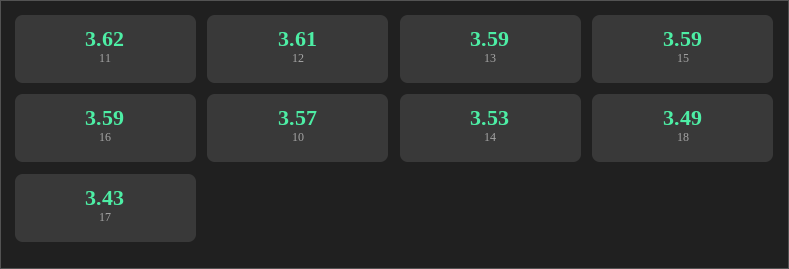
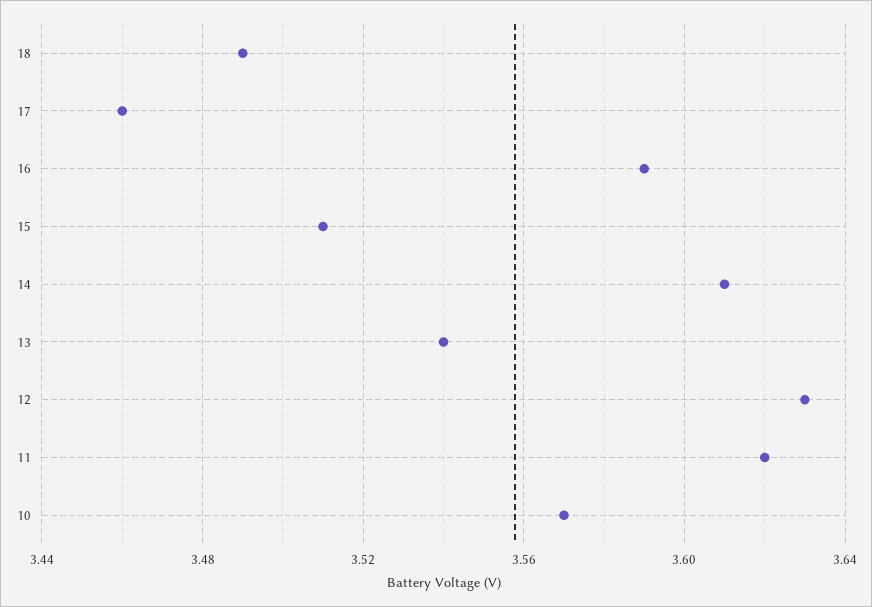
  {
    "11": 3.62,
-   "12": 3.61,
+   "12": 3.63,
-   "13": 3.59,
+   "13": 3.54,
-   "15": 3.59,
+   "15": 3.51,
    "16": 3.59,
    "10": 3.57,
-   "14": 3.53,
+   "14": 3.61,
    "18": 3.49,
-   "17": 3.43
+   "17": 3.46
  }

